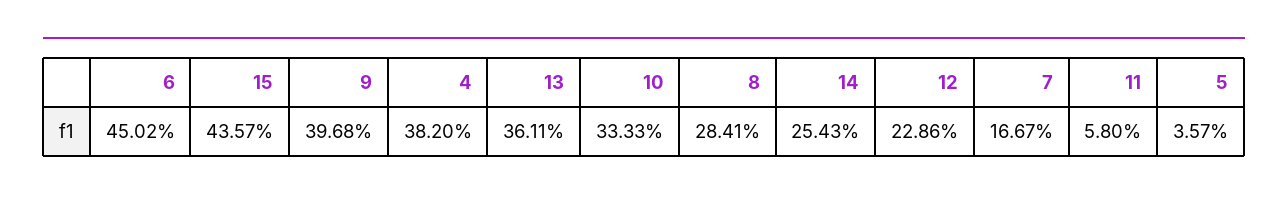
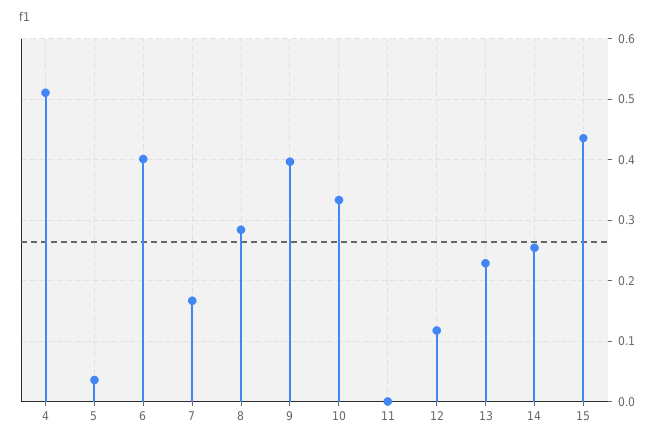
  {
-   "6": 0.4502,
+   "6": 0.4,
    "15": 0.4357,
    "9": 0.3968,
-   "4": 0.382,
+   "4": 0.51,
-   "13": 0.3611,
+   "13": 0.23,
    "10": 0.3333,
    "8": 0.2841,
    "14": 0.2543,
-   "12": 0.2286,
+   "12": 0.12,
    "7": 0.1667,
-   "11": 0.058,
+   "11": 0,
    "5": 0.0357
  }

